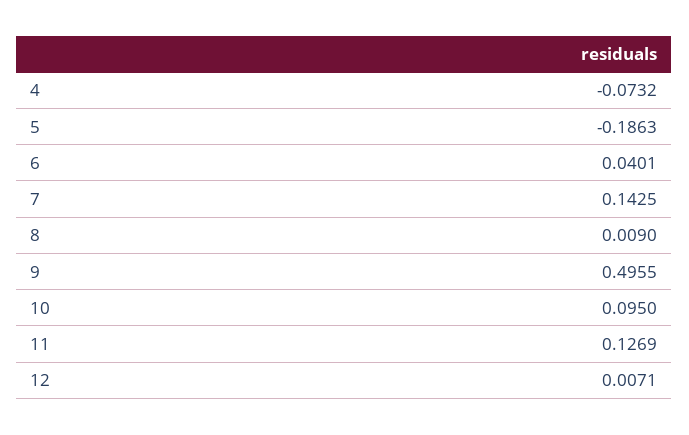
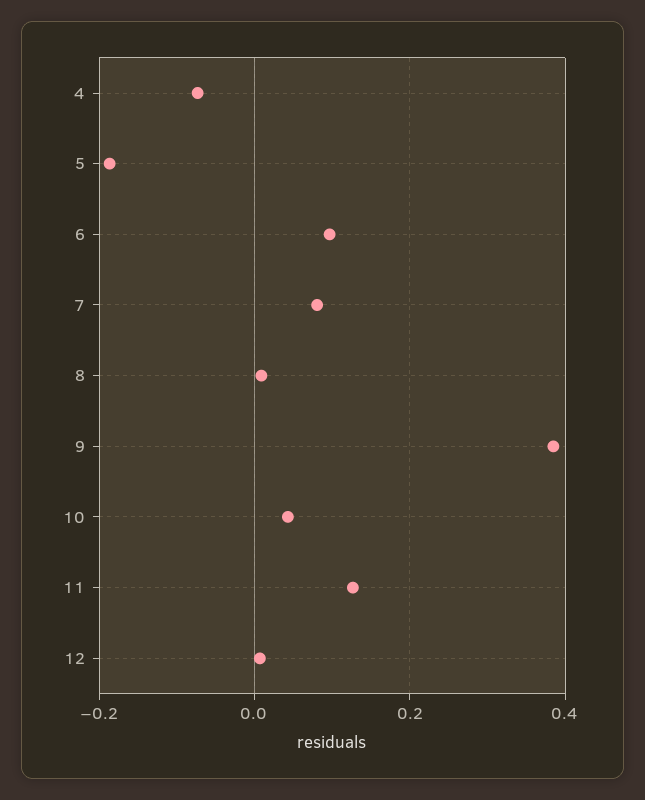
  {
    "4": -0.0732,
    "5": -0.1863,
-   "6": 0.0401,
+   "6": 0.1,
-   "7": 0.1425,
+   "7": 0.08,
    "8": 0.009,
-   "9": 0.4955,
+   "9": 0.38,
-   "10": 0.095,
+   "10": 0.04,
    "11": 0.1269,
    "12": 0.0071
  }

